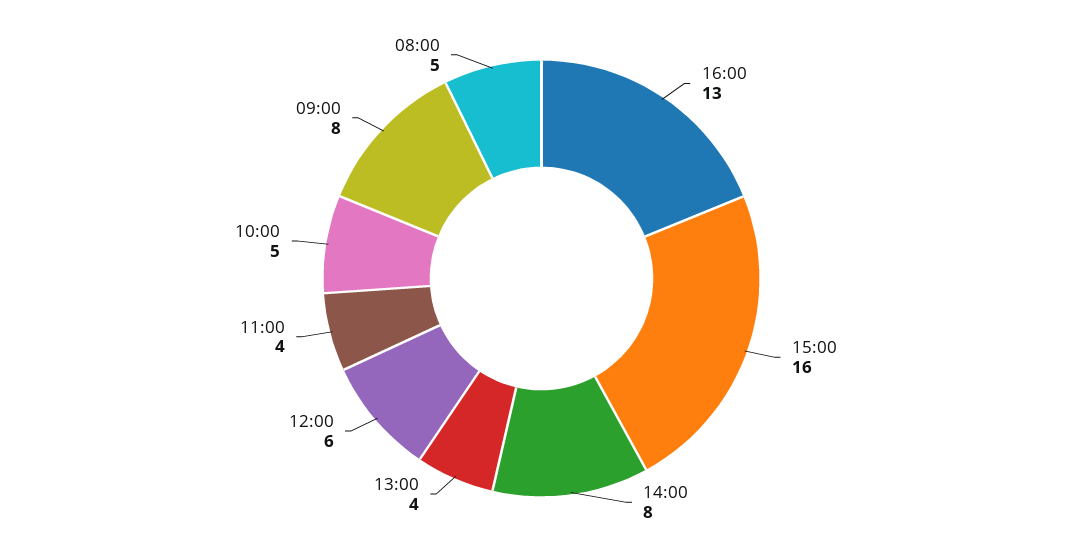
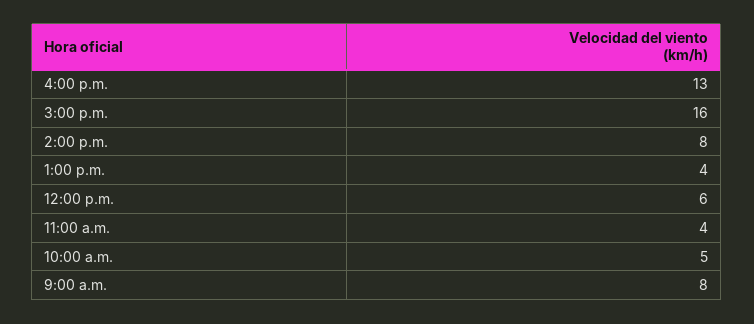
  {
    "16:00": 13,
    "15:00": 16,
    "14:00": 8,
    "13:00": 4,
    "12:00": 6,
    "11:00": 4,
    "10:00": 5,
-   "09:00": 8,
+   "09:00": 8
-   "08:00": 5
  }

